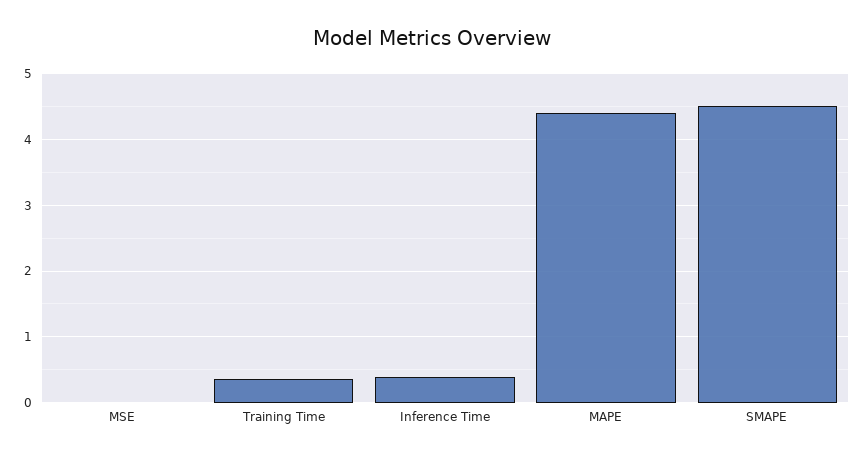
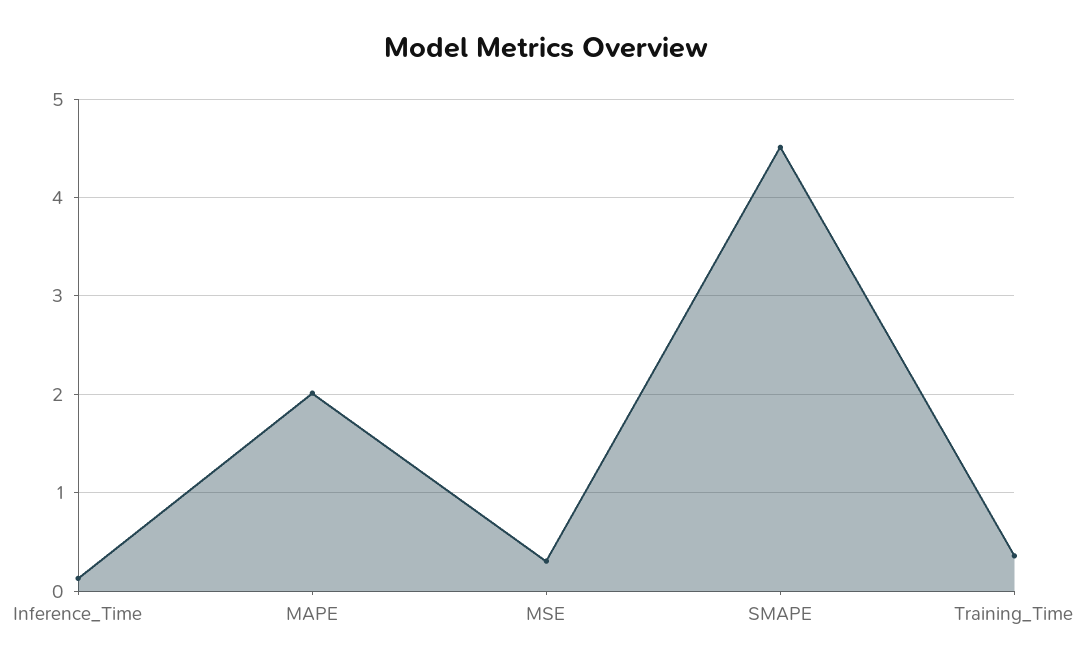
  {
-   "MSE": 0,
+   "MSE": 0.3,
    "Training Time": 0.4,
-   "Inference Time": 0.4,
+   "Inference Time": 0.1,
-   "MAPE": 4.4,
+   "MAPE": 2,
    "SMAPE": 4.5
  }

